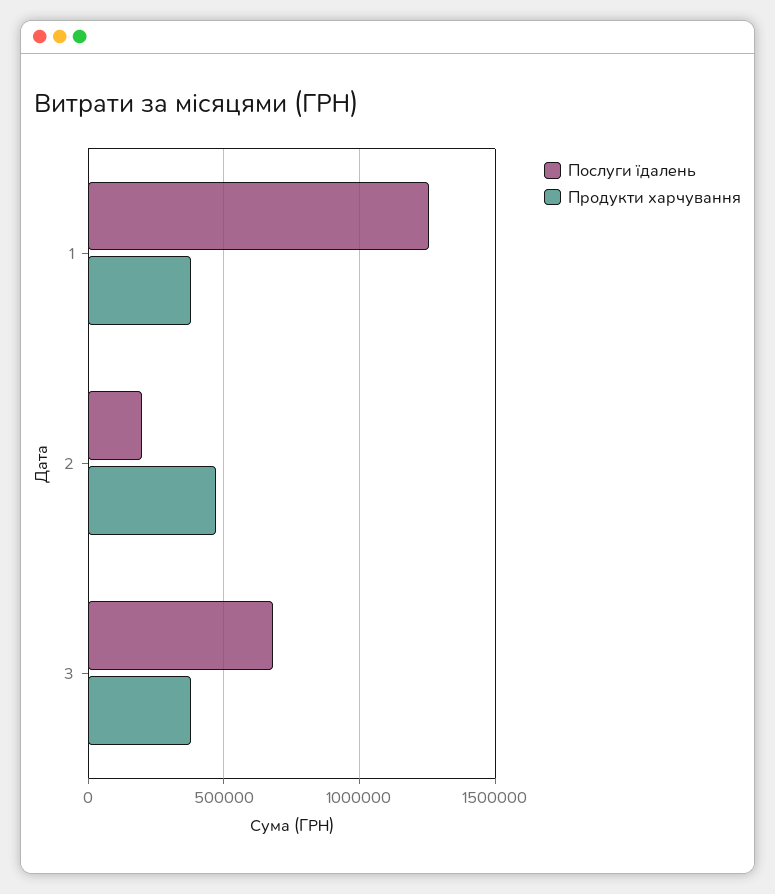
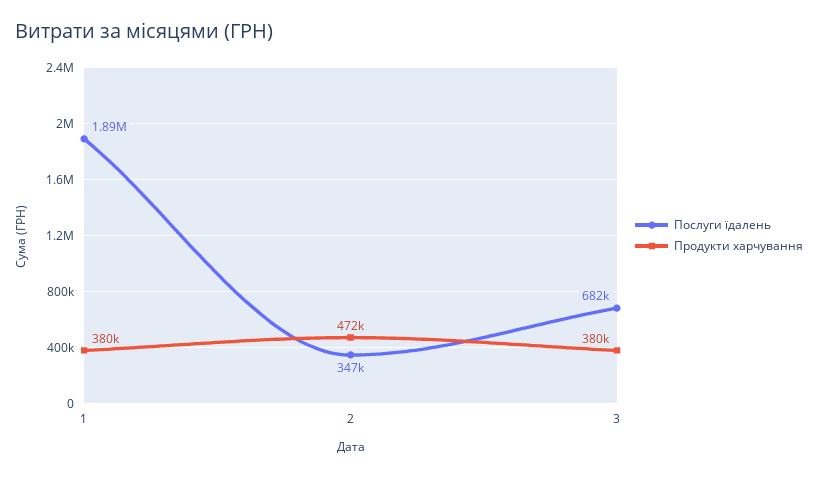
  {
    "Послуги їдалень": {
-     "1": 1250000,
+     "1": 1890000,
-     "2": 200000,
+     "2": 347000,
      "3": 682000
    },
    "Продукти харчування": {
      "1": 380000,
      "2": 472000,
      "3": 380000
    }
  }

